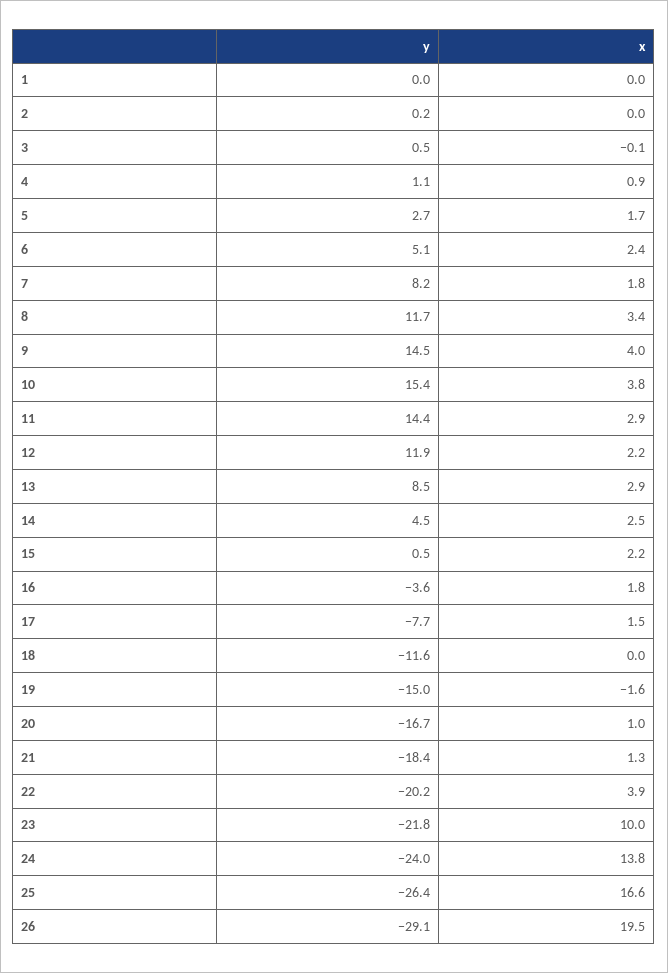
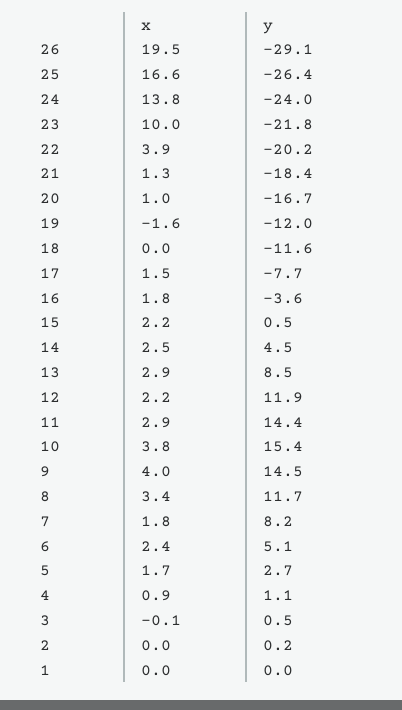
  {
    "y": {
      "1": 0,
      "2": 0.2,
      "3": 0.5,
      "4": 1.1,
      "5": 2.7,
      "6": 5.1,
      "7": 8.2,
      "8": 11.7,
      "9": 14.5,
      "10": 15.4,
      "11": 14.4,
      "12": 11.9,
      "13": 8.5,
      "14": 4.5,
      "15": 0.5,
      "16": -3.6,
      "17": -7.7,
      "18": -11.6,
-     "19": -15,
+     "19": -12,
      "20": -16.7,
      "21": -18.4,
      "22": -20.2,
      "23": -21.8,
      "24": -24,
      "25": -26.4,
      "26": -29.1
    },
    "x": {
      "1": 0,
      "2": 0,
      "3": -0.1,
      "4": 0.9,
      "5": 1.7,
      "6": 2.4,
      "7": 1.8,
      "8": 3.4,
      "9": 4,
      "10": 3.8,
      "11": 2.9,
      "12": 2.2,
      "13": 2.9,
      "14": 2.5,
      "15": 2.2,
      "16": 1.8,
      "17": 1.5,
      "18": 0,
      "19": -1.6,
      "20": 1,
      "21": 1.3,
      "22": 3.9,
      "23": 10,
      "24": 13.8,
      "25": 16.6,
      "26": 19.5
    }
  }

